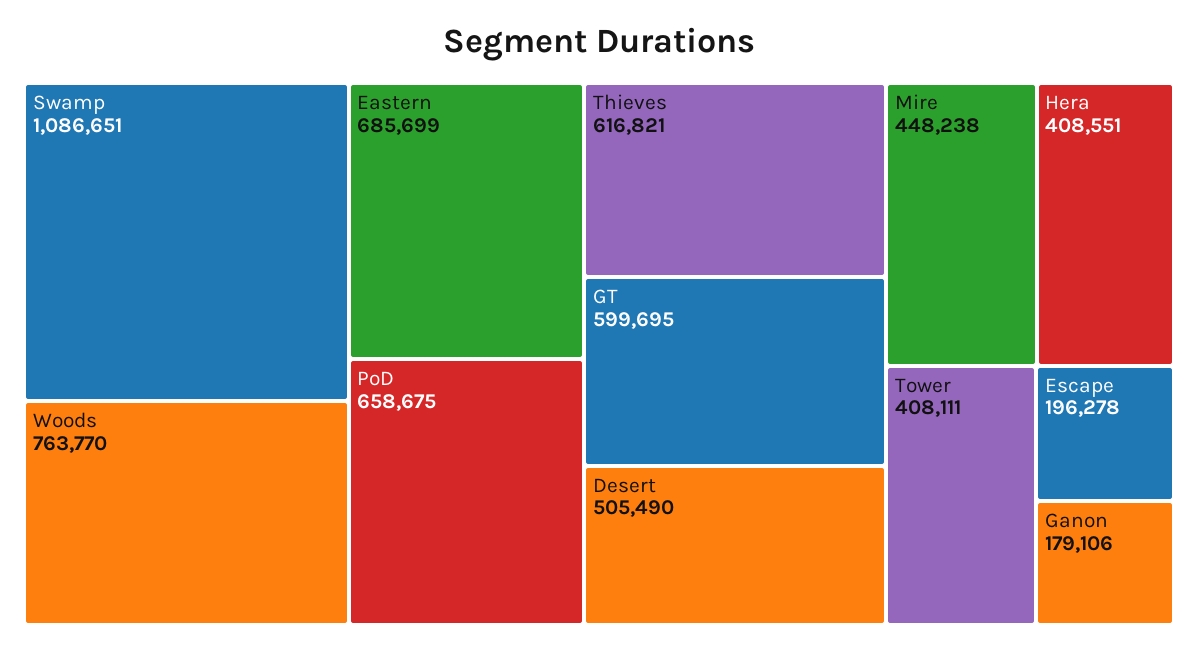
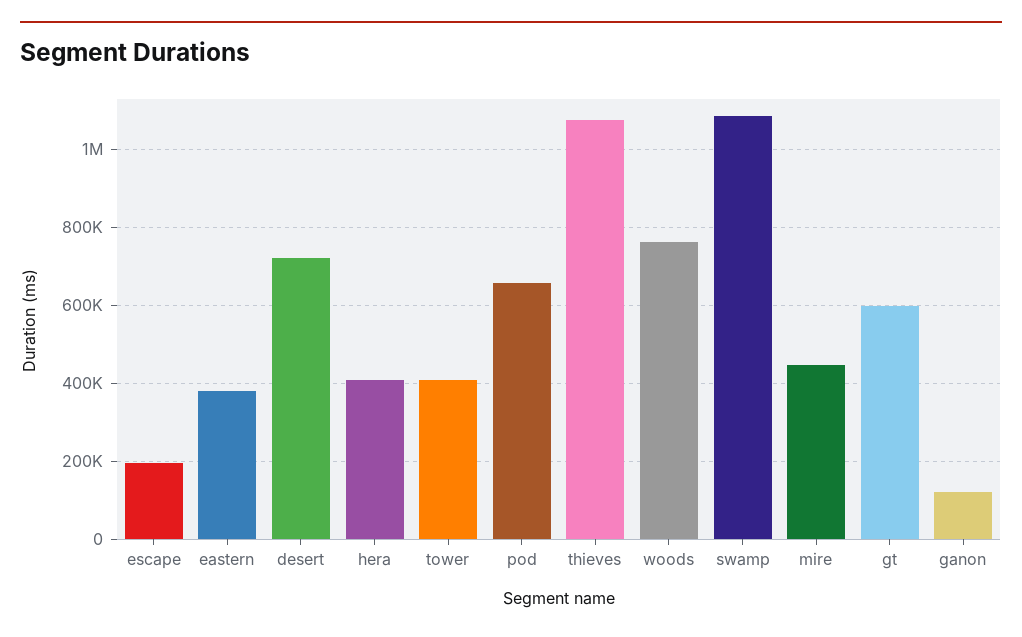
  {
    "Swamp": 1086651,
    "Woods": 763770,
-   "Eastern": 685699,
+   "Eastern": 380000,
    "PoD": 658675,
-   "Thieves": 616821,
+   "Thieves": 1080000,
    "GT": 599695,
-   "Desert": 505490,
+   "Desert": 720000,
    "Mire": 448238,
    "Hera": 408551,
    "Tower": 408111,
    "Escape": 196278,
-   "Ganon": 179106
+   "Ganon": 120000
  }

